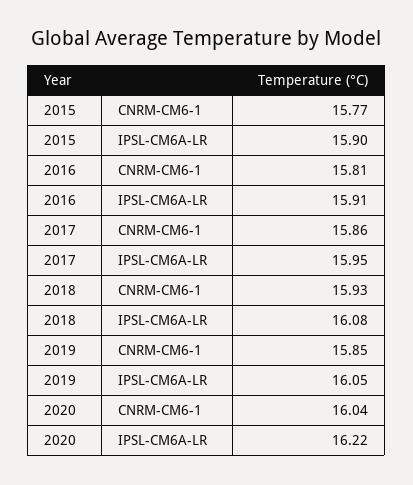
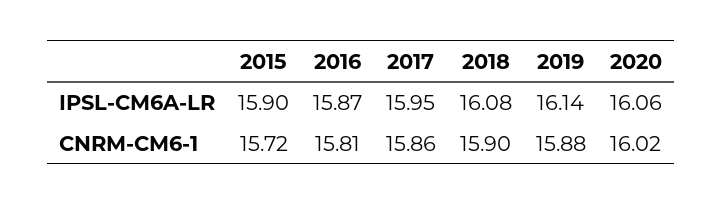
  {
    "2015": {
-     "CNRM-CM6-1": 15.77,
+     "CNRM-CM6-1": 15.72,
      "IPSL-CM6A-LR": 15.9
    },
    "2016": {
      "CNRM-CM6-1": 15.81,
-     "IPSL-CM6A-LR": 15.91
+     "IPSL-CM6A-LR": 15.87
    },
    "2017": {
      "CNRM-CM6-1": 15.86,
      "IPSL-CM6A-LR": 15.95
    },
    "2018": {
-     "CNRM-CM6-1": 15.93,
+     "CNRM-CM6-1": 15.9,
      "IPSL-CM6A-LR": 16.08
    },
    "2019": {
-     "CNRM-CM6-1": 15.85,
+     "CNRM-CM6-1": 15.88,
-     "IPSL-CM6A-LR": 16.05
+     "IPSL-CM6A-LR": 16.14
    },
    "2020": {
-     "CNRM-CM6-1": 16.04,
+     "CNRM-CM6-1": 16.02,
-     "IPSL-CM6A-LR": 16.22
+     "IPSL-CM6A-LR": 16.06
    }
  }

